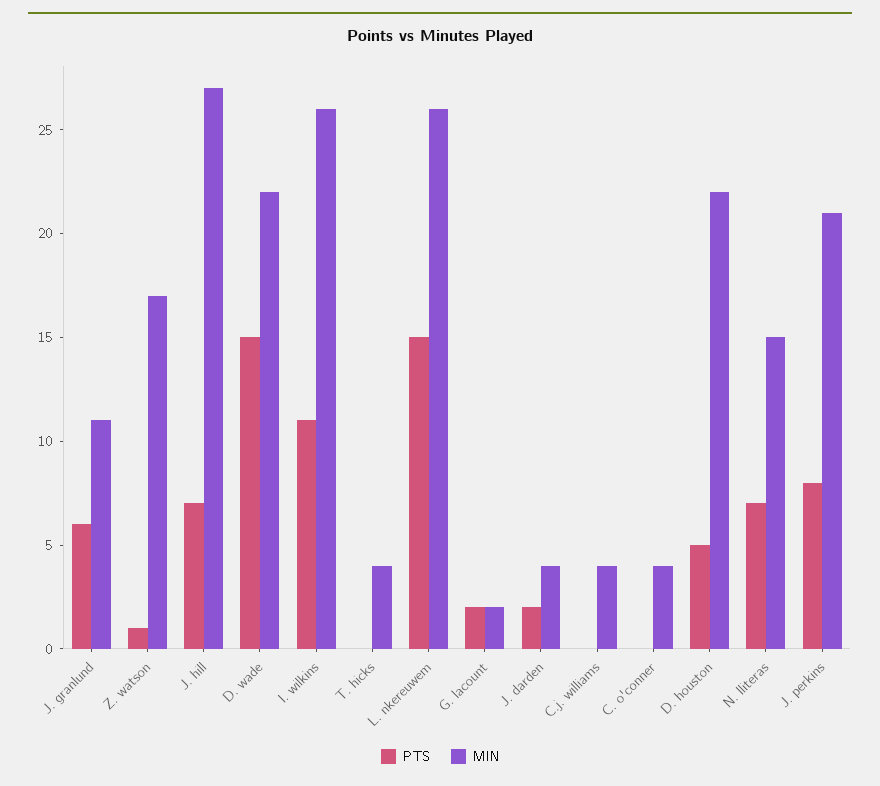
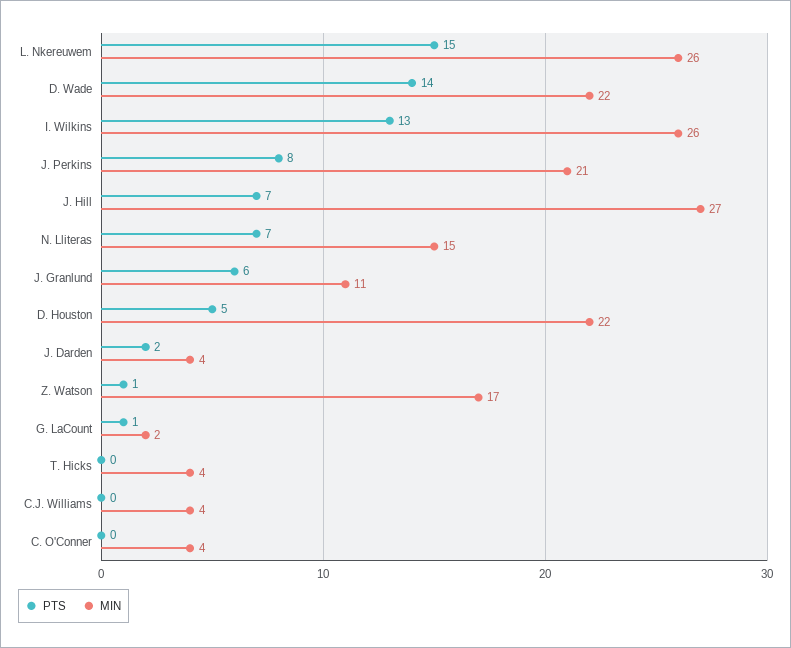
  {
    "PTS": {
      "J. granlund": 6,
      "Z. watson": 1,
      "J. hill": 7,
-     "D. wade": 15,
+     "D. wade": 14,
-     "I. wilkins": 11,
+     "I. wilkins": 13,
      "T. hicks": 0,
      "L. nkereuwem": 15,
-     "G. lacount": 2,
+     "G. lacount": 1,
      "J. darden": 2,
      "C.j. williams": 0,
      "C. o'conner": 0,
      "D. houston": 5,
      "N. lliteras": 7,
      "J. perkins": 8
    },
    "MIN": {
      "J. granlund": 11,
      "Z. watson": 17,
      "J. hill": 27,
      "D. wade": 22,
      "I. wilkins": 26,
      "T. hicks": 4,
      "L. nkereuwem": 26,
      "G. lacount": 2,
      "J. darden": 4,
      "C.j. williams": 4,
      "C. o'conner": 4,
      "D. houston": 22,
      "N. lliteras": 15,
      "J. perkins": 21
    }
  }

